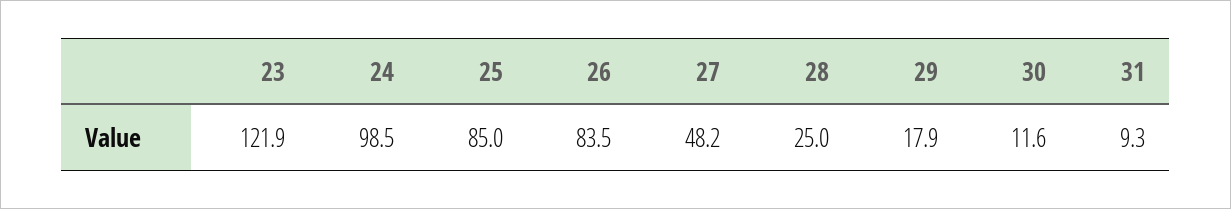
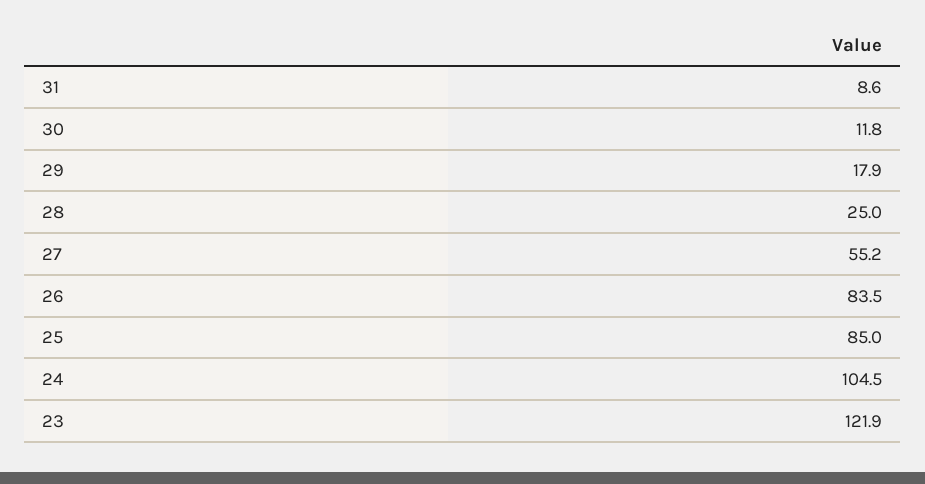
  {
    "23": 121.9,
-   "24": 98.5,
+   "24": 104.5,
    "25": 85,
    "26": 83.5,
-   "27": 48.2,
+   "27": 55.2,
    "28": 25,
    "29": 17.9,
-   "30": 11.6,
+   "30": 11.8,
-   "31": 9.3
+   "31": 8.6
  }

